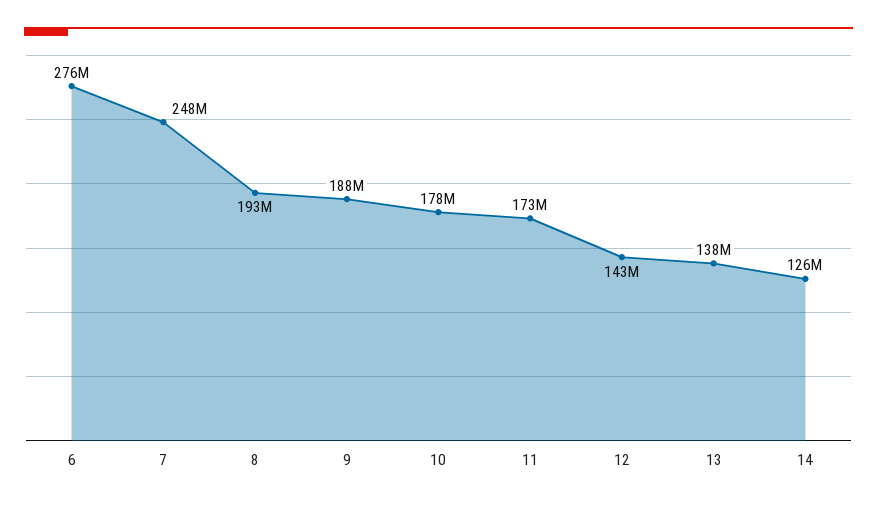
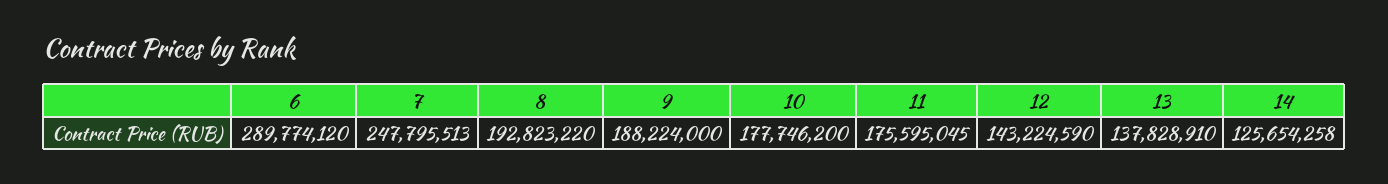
  {
-   "6": 276000000,
+   "6": 289774120,
    "7": 247795513,
    "8": 192823220,
    "9": 188224000,
    "10": 177746200,
-   "11": 173000000,
+   "11": 175595045,
    "12": 143224590,
    "13": 137828910,
    "14": 125654258
  }

